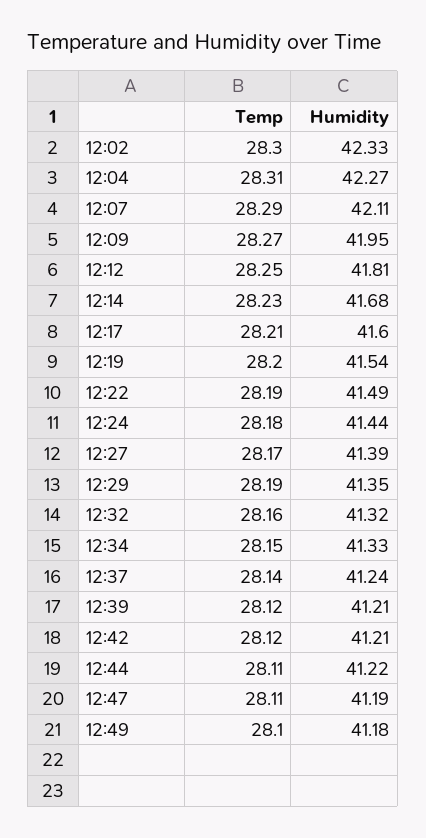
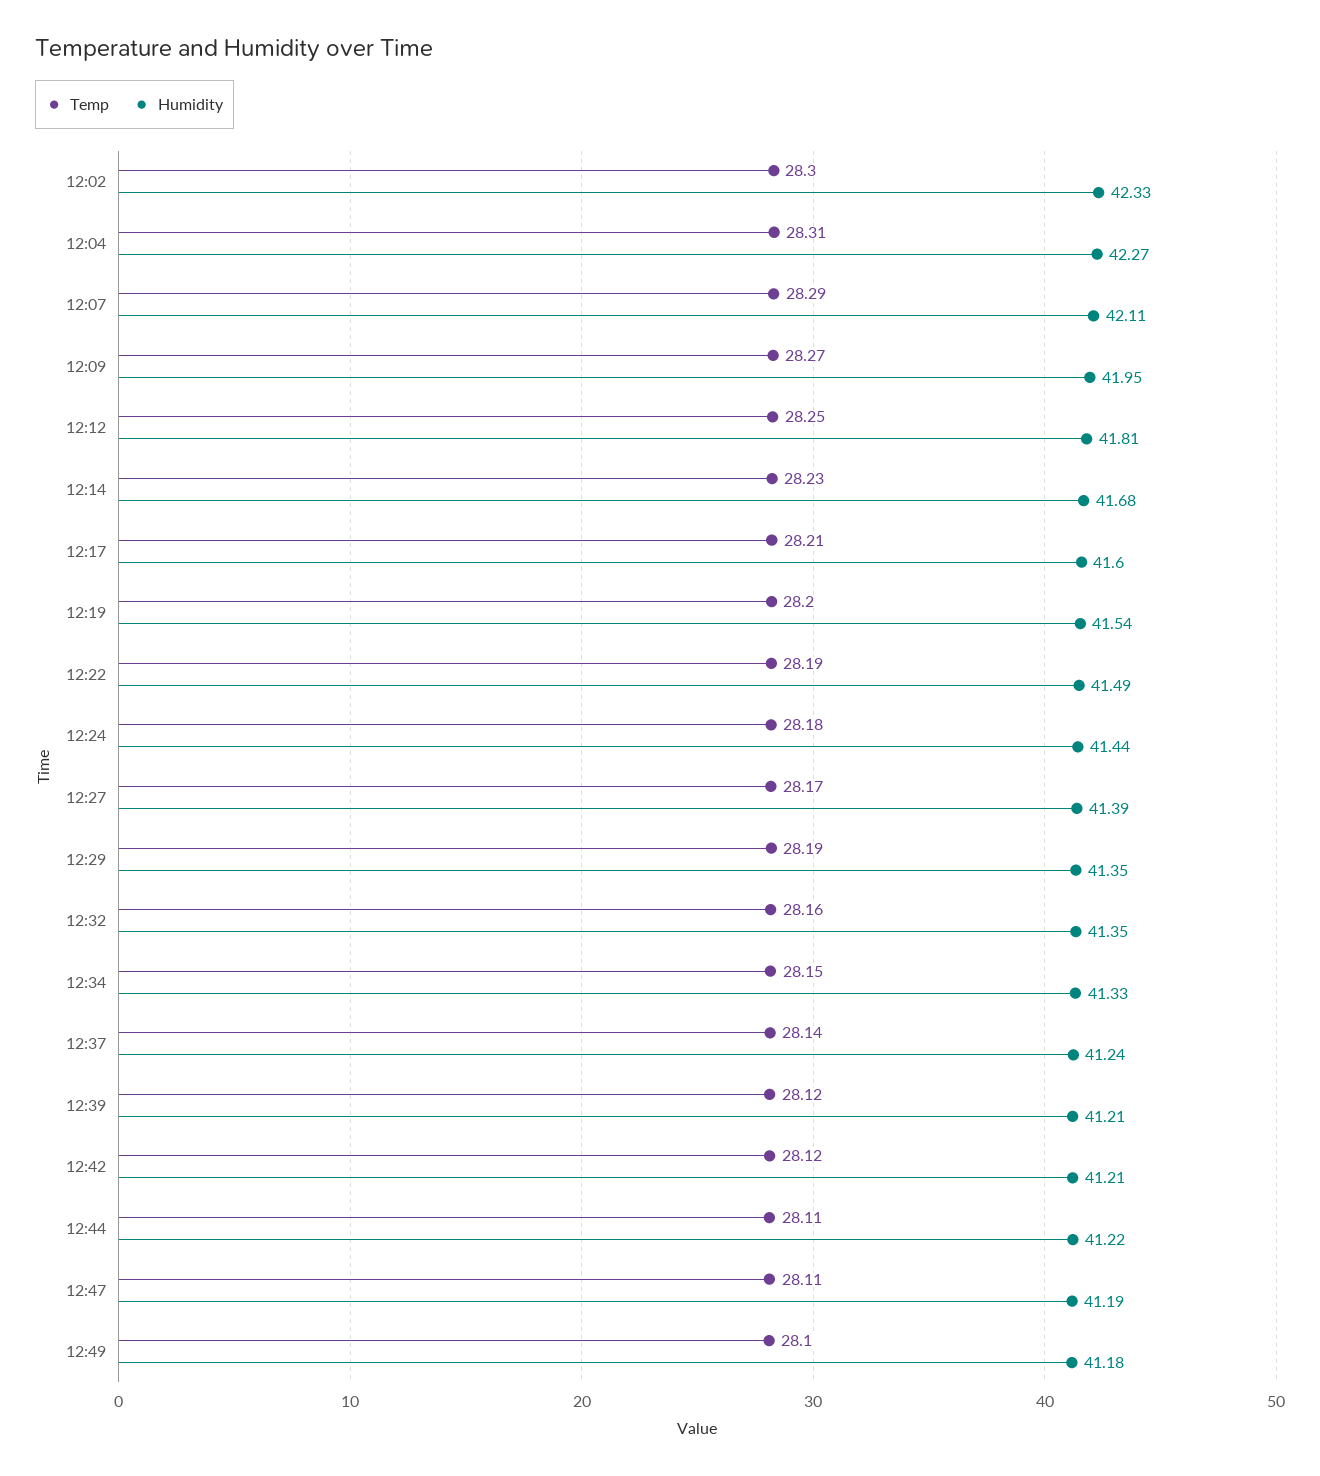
  {
    "Temp": {
      "12:02": 28.3,
      "12:04": 28.31,
      "12:07": 28.29,
      "12:09": 28.27,
      "12:12": 28.25,
      "12:14": 28.23,
      "12:17": 28.21,
      "12:19": 28.2,
      "12:22": 28.19,
      "12:24": 28.18,
      "12:27": 28.17,
      "12:29": 28.19,
      "12:32": 28.16,
      "12:34": 28.15,
      "12:37": 28.14,
      "12:39": 28.12,
      "12:42": 28.12,
      "12:44": 28.11,
      "12:47": 28.11,
      "12:49": 28.1
    },
    "Humidity": {
      "12:02": 42.33,
      "12:04": 42.27,
      "12:07": 42.11,
      "12:09": 41.95,
      "12:12": 41.81,
      "12:14": 41.68,
      "12:17": 41.6,
      "12:19": 41.54,
      "12:22": 41.49,
      "12:24": 41.44,
      "12:27": 41.39,
      "12:29": 41.35,
-     "12:32": 41.32,
+     "12:32": 41.35,
      "12:34": 41.33,
      "12:37": 41.24,
      "12:39": 41.21,
      "12:42": 41.21,
      "12:44": 41.22,
      "12:47": 41.19,
      "12:49": 41.18
    }
  }

